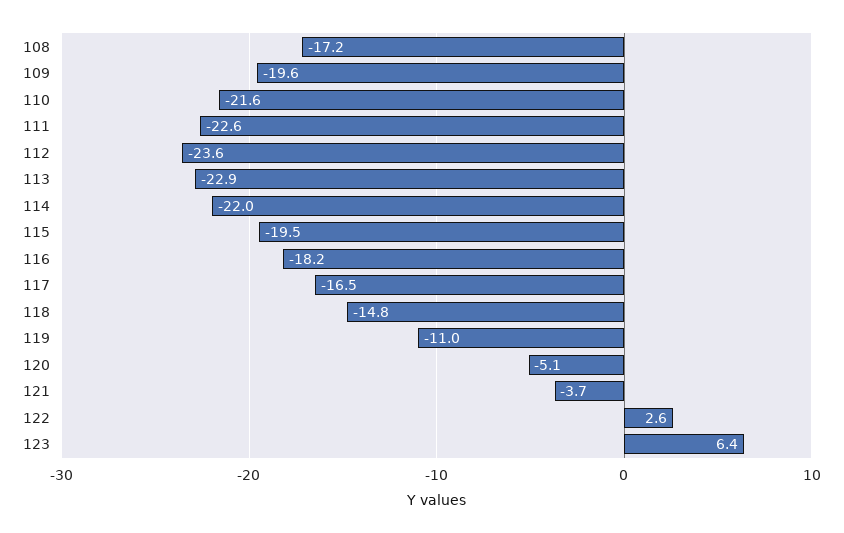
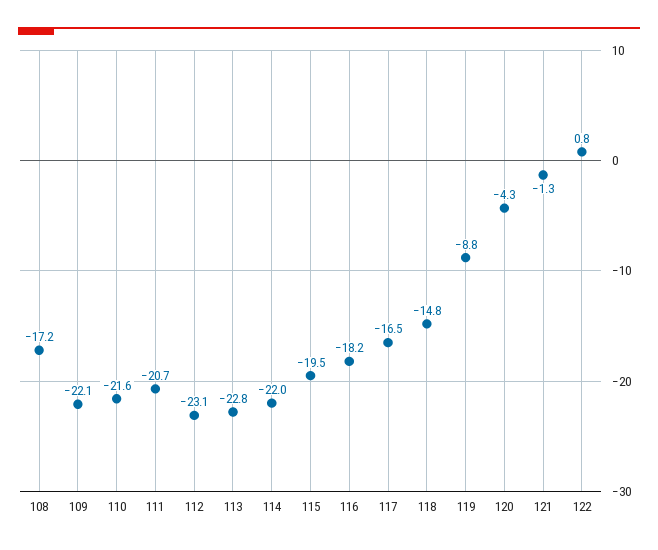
  {
    "108": -17.2,
-   "109": -19.6,
+   "109": -22.1,
    "110": -21.6,
-   "111": -22.6,
+   "111": -20.7,
-   "112": -23.6,
+   "112": -23.1,
-   "113": -22.9,
+   "113": -22.8,
    "114": -22,
    "115": -19.5,
    "116": -18.2,
    "117": -16.5,
    "118": -14.8,
-   "119": -11,
+   "119": -8.8,
-   "120": -5.1,
+   "120": -4.3,
-   "121": -3.7,
+   "121": -1.3,
-   "122": 2.6,
+   "122": 0.8
-   "123": 6.4
  }

